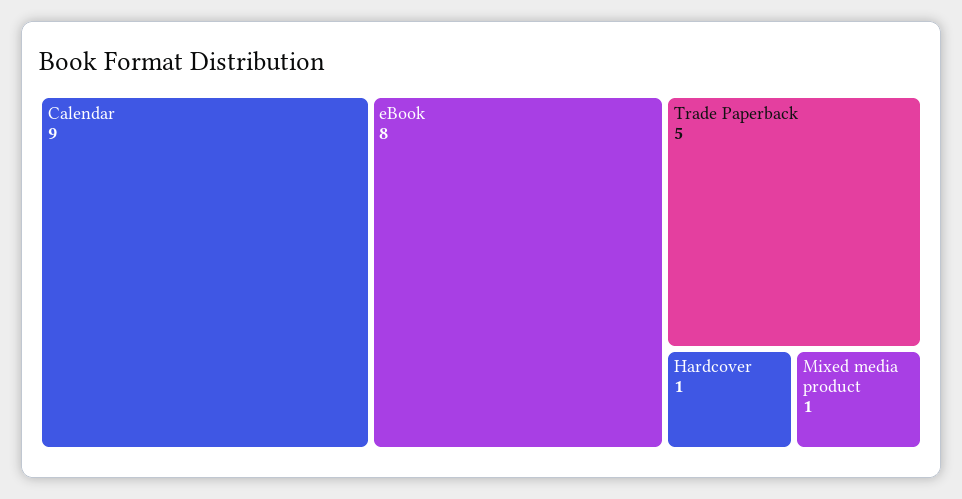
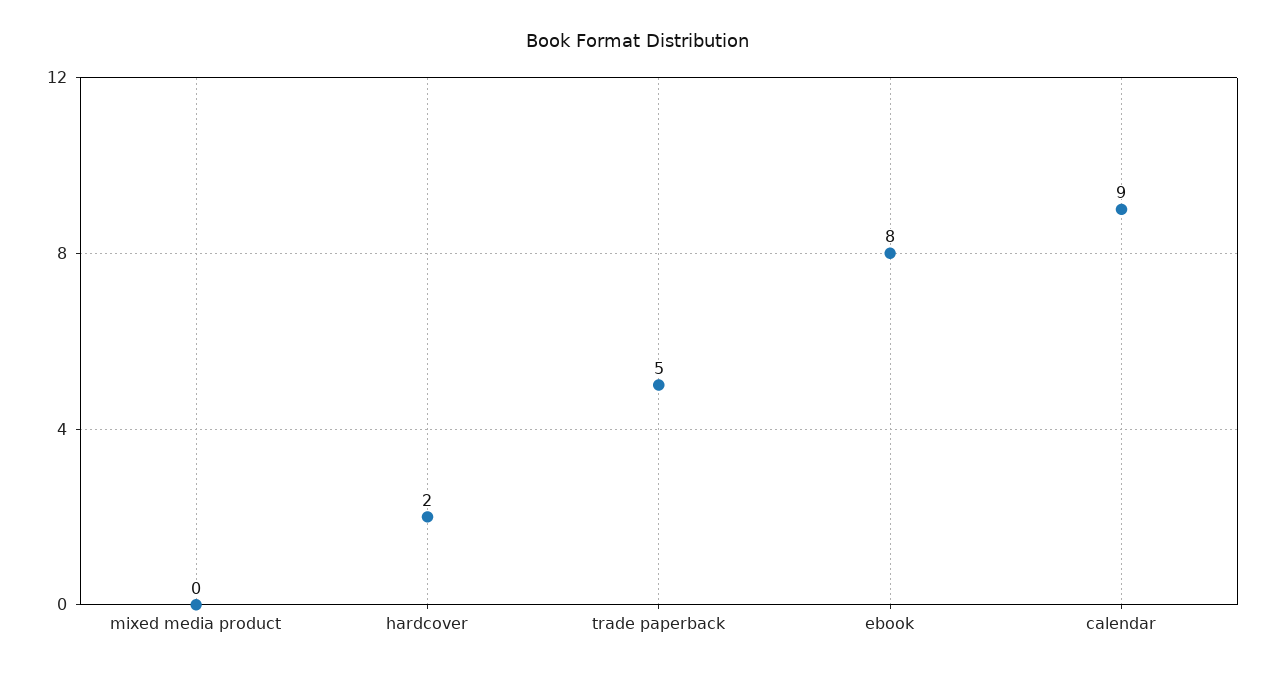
  {
    "Calendar": 9,
    "eBook": 8,
    "Trade Paperback": 5,
-   "Hardcover": 1,
+   "Hardcover": 2,
-   "Mixed media product": 1
+   "Mixed media product": 0
  }

